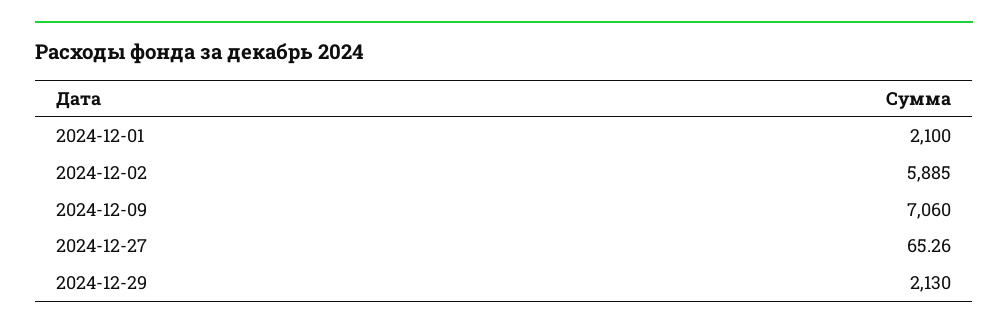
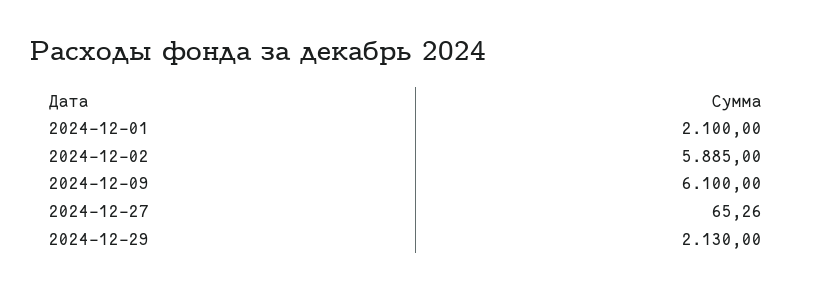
  {
    "2024-12-01": 2100,
    "2024-12-02": 5885,
-   "2024-12-09": 7060,
+   "2024-12-09": 6100,
    "2024-12-27": 65.26,
    "2024-12-29": 2130
  }

